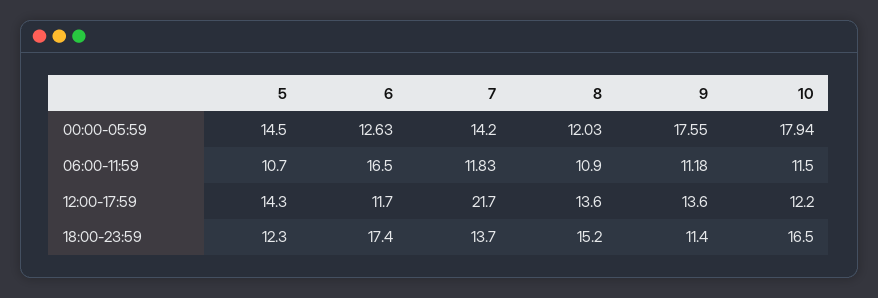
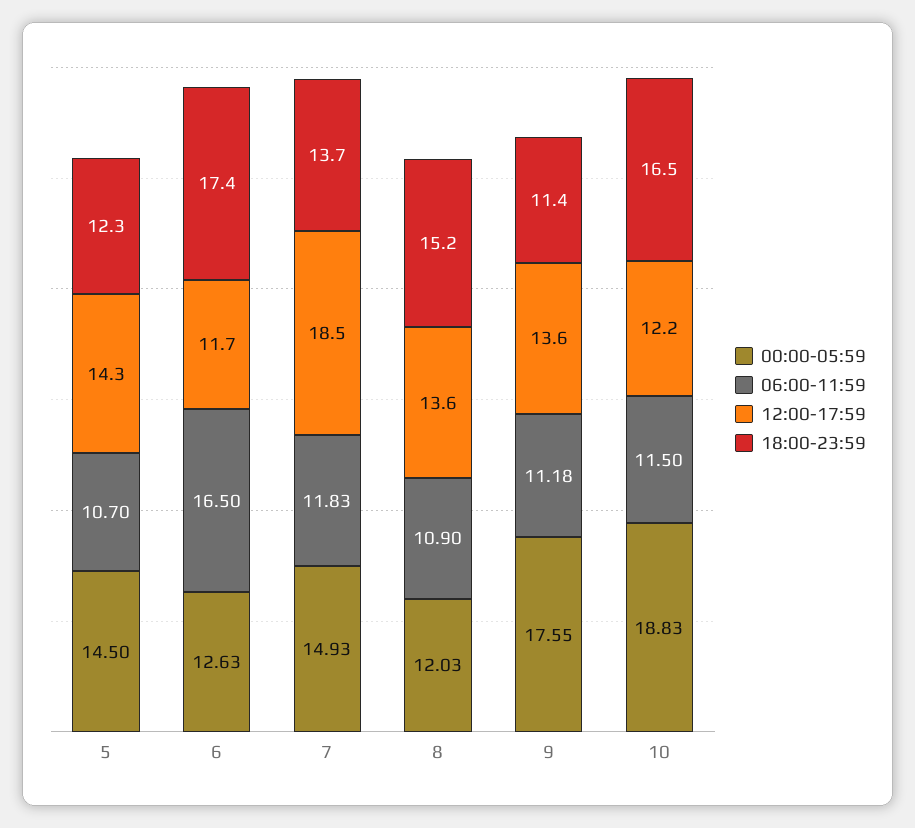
  {
    "00:00-05:59": {
      "5": 14.5,
      "6": 12.63,
-     "7": 14.2,
+     "7": 14.93,
      "8": 12.03,
      "9": 17.55,
-     "10": 17.94
+     "10": 18.83
    },
    "06:00-11:59": {
      "5": 10.7,
      "6": 16.5,
      "7": 11.83,
      "8": 10.9,
      "9": 11.18,
      "10": 11.5
    },
    "12:00-17:59": {
      "5": 14.3,
      "6": 11.7,
-     "7": 21.7,
+     "7": 18.5,
      "8": 13.6,
      "9": 13.6,
      "10": 12.2
    },
    "18:00-23:59": {
      "5": 12.3,
      "6": 17.4,
      "7": 13.7,
      "8": 15.2,
      "9": 11.4,
      "10": 16.5
    }
  }

